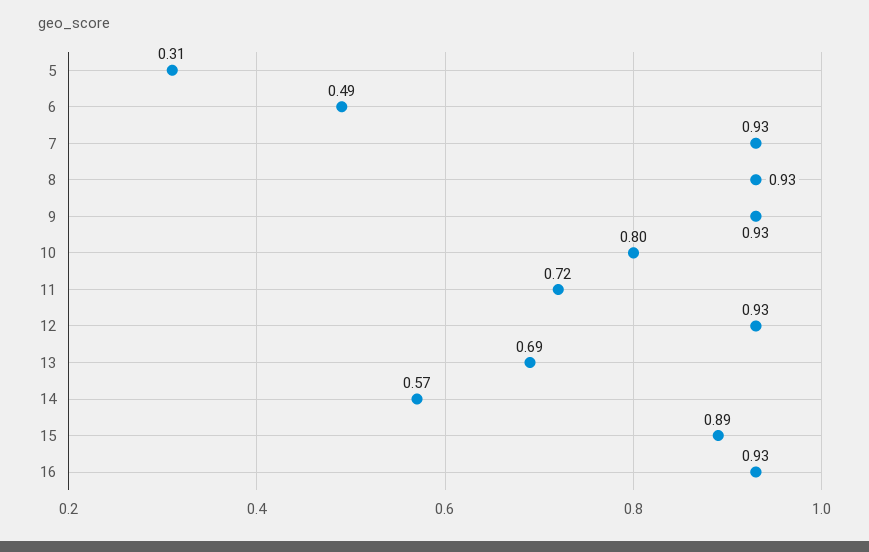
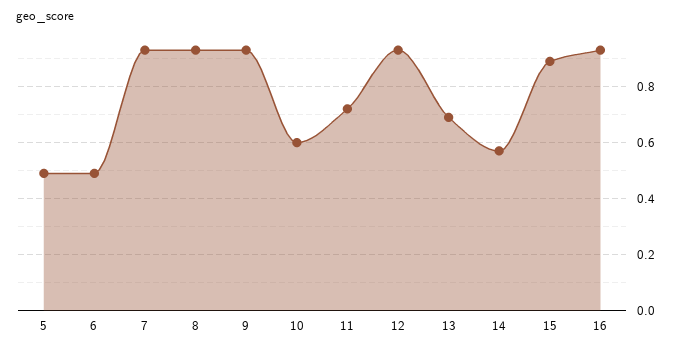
  {
-   "5": 0.31,
+   "5": 0.5,
    "6": 0.49,
    "7": 0.93,
    "8": 0.93,
    "9": 0.93,
-   "10": 0.8,
+   "10": 0.6,
    "11": 0.72,
    "12": 0.93,
    "13": 0.69,
    "14": 0.57,
    "15": 0.89,
    "16": 0.93
  }

